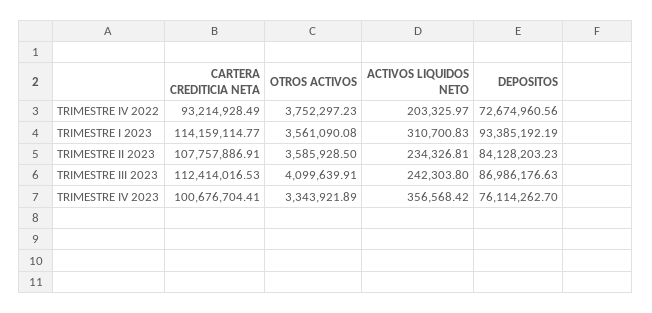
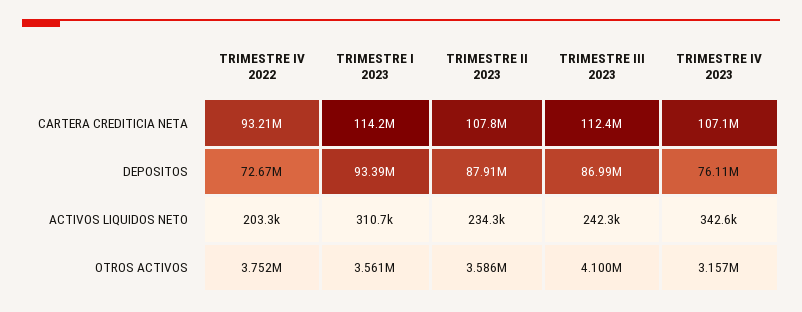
  {
    "CARTERA CREDITICIA NETA": {
      "TRIMESTRE IV 2022": 93214928.49,
      "TRIMESTRE I 2023": 114159114.77,
      "TRIMESTRE II 2023": 107757886.91,
      "TRIMESTRE III 2023": 112414016.53,
-     "TRIMESTRE IV 2023": 100676704.41
+     "TRIMESTRE IV 2023": 107100000
    },
    "OTROS ACTIVOS": {
      "TRIMESTRE IV 2022": 3752297.23,
      "TRIMESTRE I 2023": 3561090.08,
      "TRIMESTRE II 2023": 3585928.5,
      "TRIMESTRE III 2023": 4099639.91,
-     "TRIMESTRE IV 2023": 3343921.89
+     "TRIMESTRE IV 2023": 3157000
    },
    "ACTIVOS LIQUIDOS NETO": {
      "TRIMESTRE IV 2022": 203325.97,
      "TRIMESTRE I 2023": 310700.83,
      "TRIMESTRE II 2023": 234326.81,
      "TRIMESTRE III 2023": 242303.8,
-     "TRIMESTRE IV 2023": 356568.42
+     "TRIMESTRE IV 2023": 342600
    },
    "DEPOSITOS": {
      "TRIMESTRE IV 2022": 72674960.56,
      "TRIMESTRE I 2023": 93385192.19,
-     "TRIMESTRE II 2023": 84128203.23,
+     "TRIMESTRE II 2023": 87910000,
      "TRIMESTRE III 2023": 86986176.63,
      "TRIMESTRE IV 2023": 76114262.7
    }
  }

